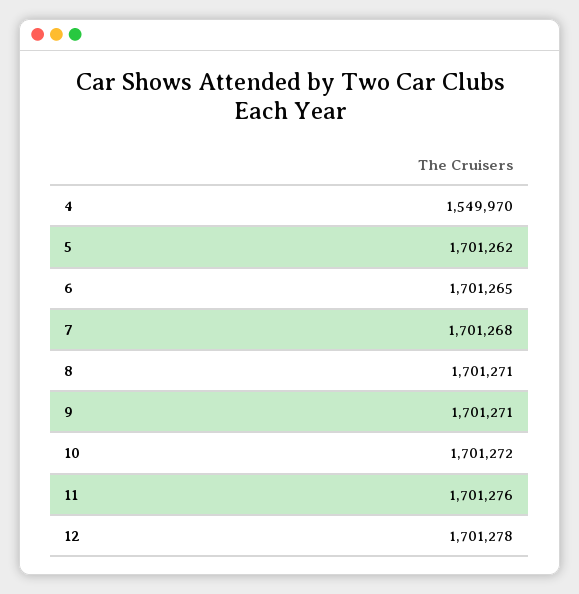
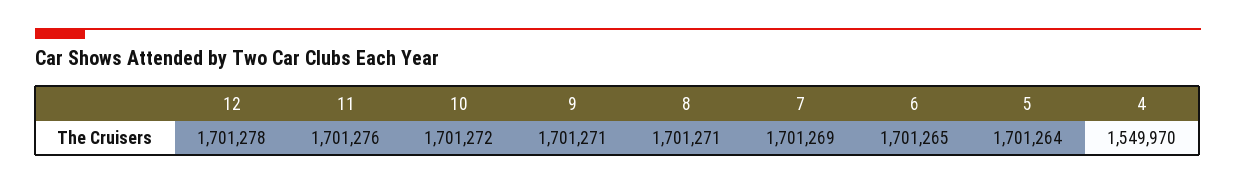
  {
    "4": 1549970,
-   "5": 1701262,
+   "5": 1701264,
    "6": 1701265,
-   "7": 1701268,
+   "7": 1701269,
    "8": 1701271,
    "9": 1701271,
    "10": 1701272,
    "11": 1701276,
    "12": 1701278
  }

